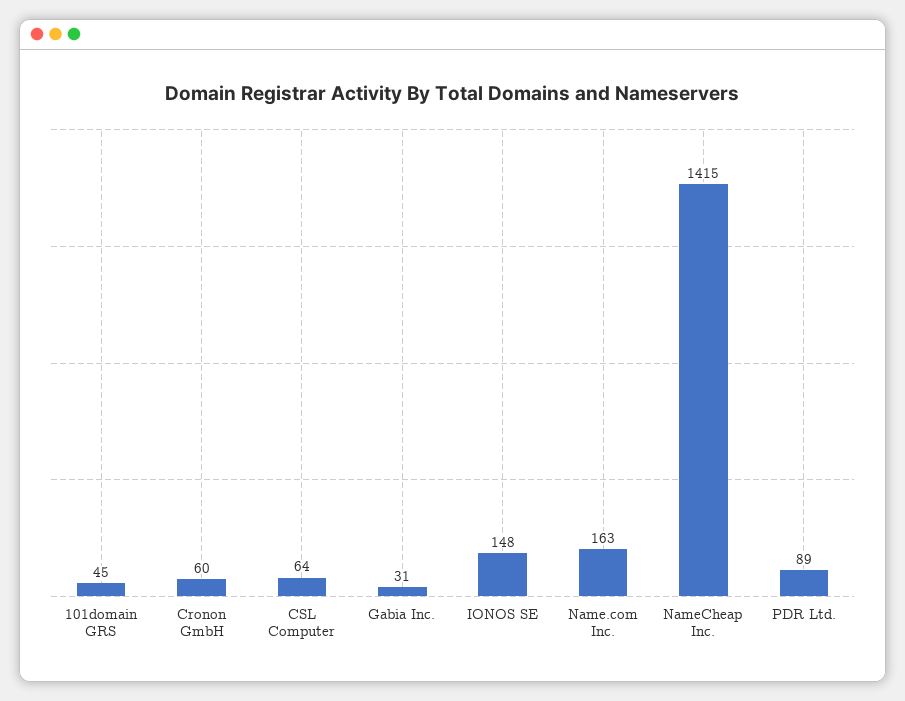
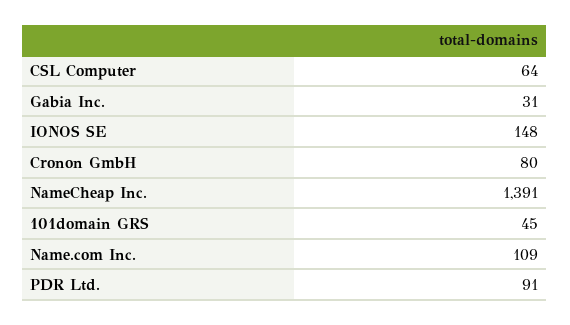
  {
    "101domain GRS": 45,
-   "Cronon GmbH": 60,
+   "Cronon GmbH": 80,
    "CSL Computer": 64,
    "Gabia Inc.": 31,
    "IONOS SE": 148,
-   "Name.com Inc.": 163,
+   "Name.com Inc.": 109,
-   "NameCheap Inc.": 1415,
+   "NameCheap Inc.": 1391,
-   "PDR Ltd.": 89
+   "PDR Ltd.": 91
  }

